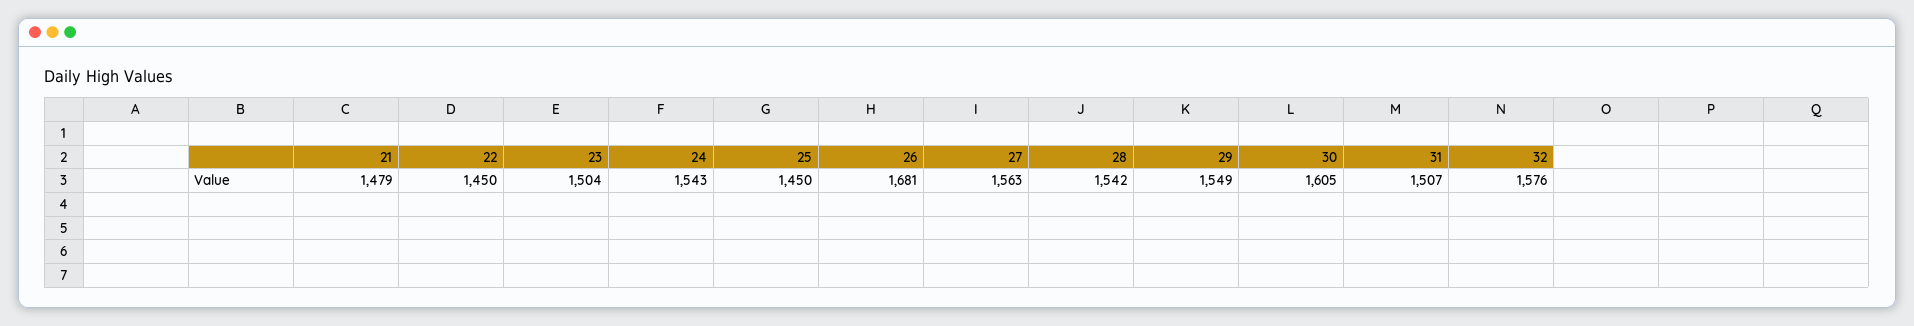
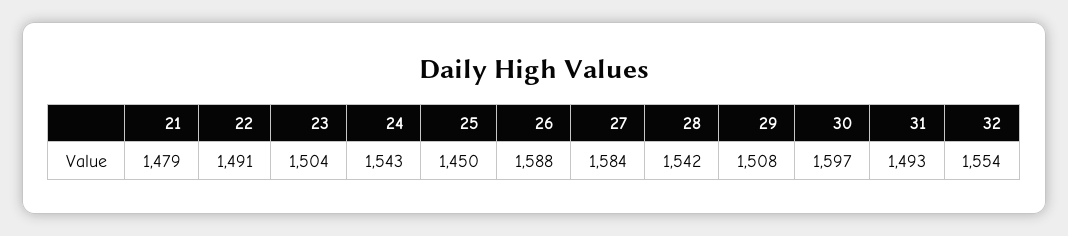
  {
    "21": 1479,
-   "22": 1450,
+   "22": 1491,
    "23": 1504,
    "24": 1543,
    "25": 1450,
-   "26": 1681,
+   "26": 1588,
-   "27": 1563,
+   "27": 1584,
    "28": 1542,
-   "29": 1549,
+   "29": 1508,
-   "30": 1605,
+   "30": 1597,
-   "31": 1507,
+   "31": 1493,
-   "32": 1576
+   "32": 1554
  }

